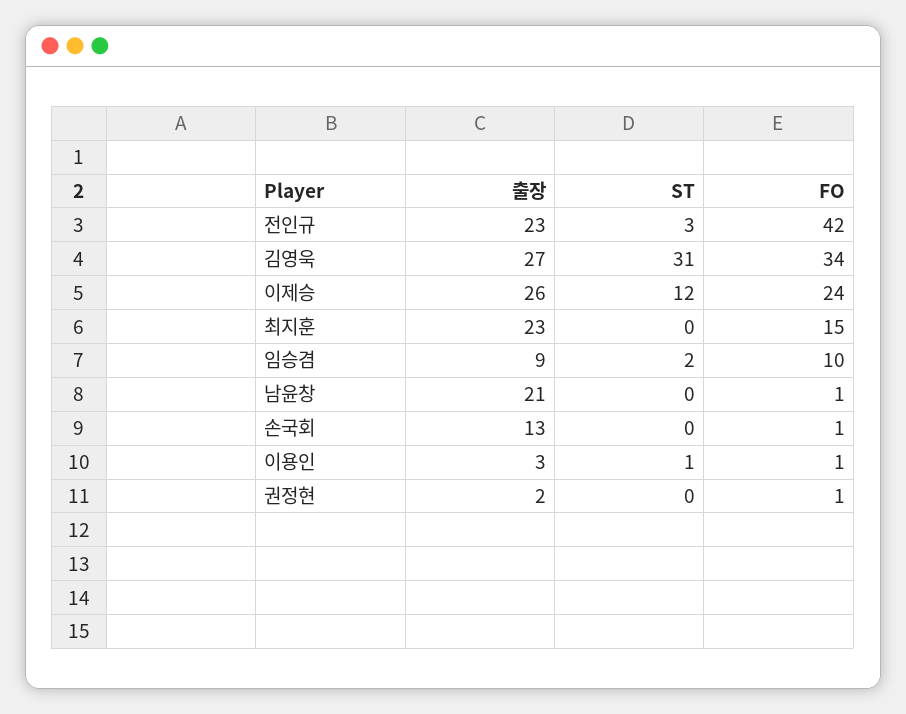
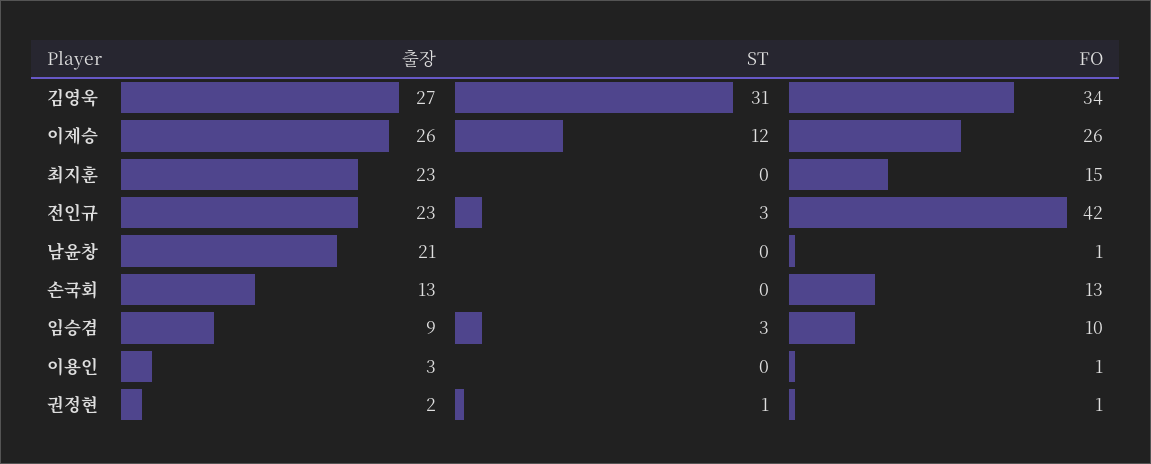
  {
    "출장": {
      "전인규": 23,
      "김영욱": 27,
      "이제승": 26,
      "최지훈": 23,
      "임승겸": 9,
      "남윤창": 21,
      "손국회": 13,
      "이용인": 3,
      "권정현": 2
    },
    "ST": {
      "전인규": 3,
      "김영욱": 31,
      "이제승": 12,
      "최지훈": 0,
-     "임승겸": 2,
+     "임승겸": 3,
      "남윤창": 0,
      "손국회": 0,
-     "이용인": 1,
+     "이용인": 0,
-     "권정현": 0
+     "권정현": 1
    },
    "FO": {
      "전인규": 42,
      "김영욱": 34,
-     "이제승": 24,
+     "이제승": 26,
      "최지훈": 15,
      "임승겸": 10,
      "남윤창": 1,
-     "손국회": 1,
+     "손국회": 13,
      "이용인": 1,
      "권정현": 1
    }
  }

